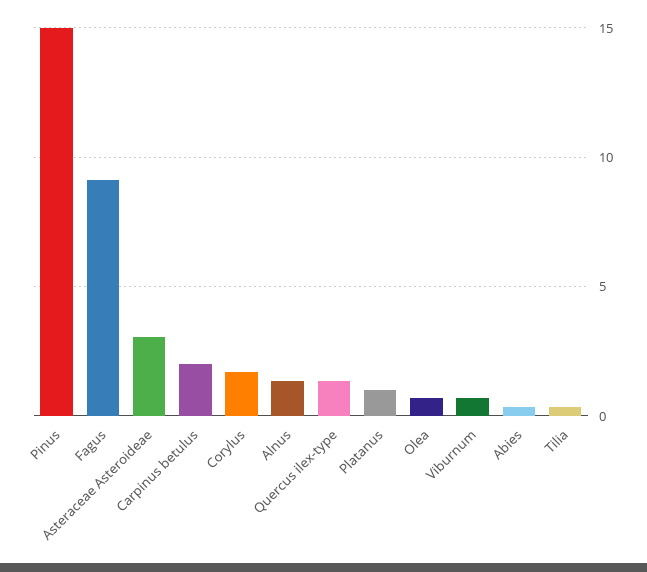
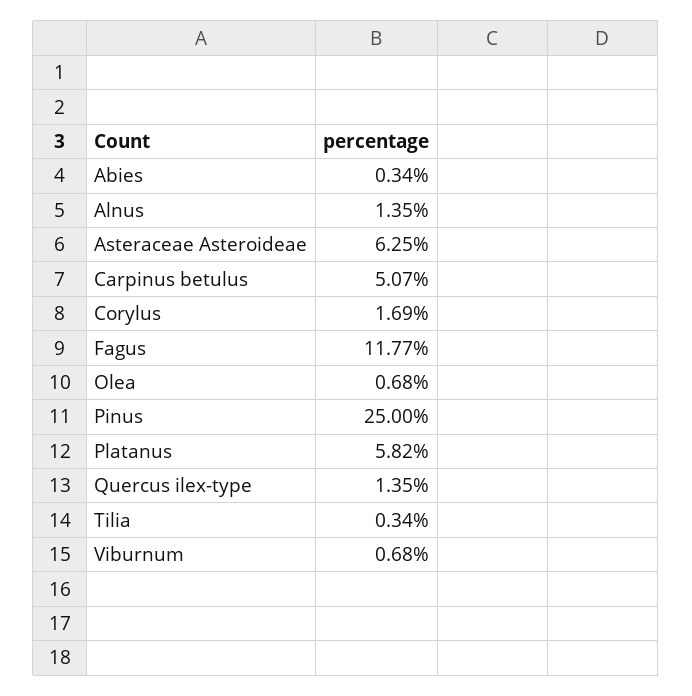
  {
-   "Pinus": 15,
+   "Pinus": 25,
-   "Fagus": 9,
+   "Fagus": 11.77,
-   "Asteraceae Asteroideae": 3,
+   "Asteraceae Asteroideae": 6.25,
-   "Carpinus betulus": 2,
+   "Carpinus betulus": 5.07,
    "Corylus": 1.69,
    "Alnus": 1.35,
    "Quercus ilex-type": 1.35,
-   "Platanus": 1,
+   "Platanus": 5.82,
    "Olea": 0.68,
    "Viburnum": 0.68,
    "Abies": 0.34,
    "Tilia": 0.34
  }

